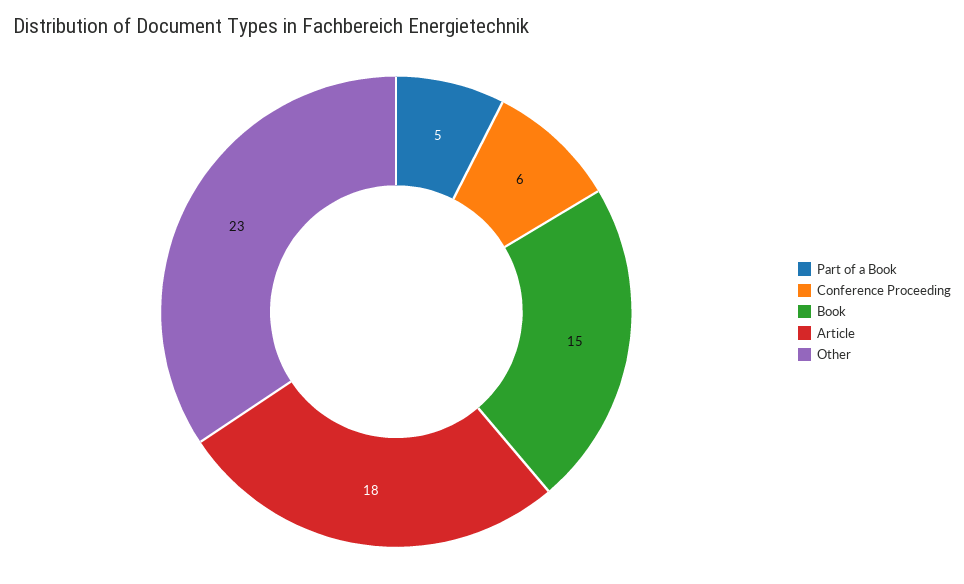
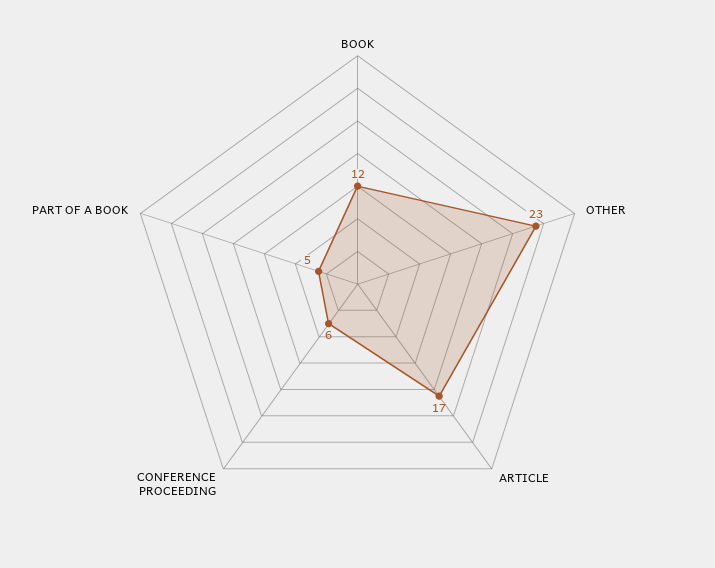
  {
    "Part of a Book": 5,
    "Conference Proceeding": 6,
-   "Book": 15,
+   "Book": 12,
-   "Article": 18,
+   "Article": 17,
    "Other": 23
  }

